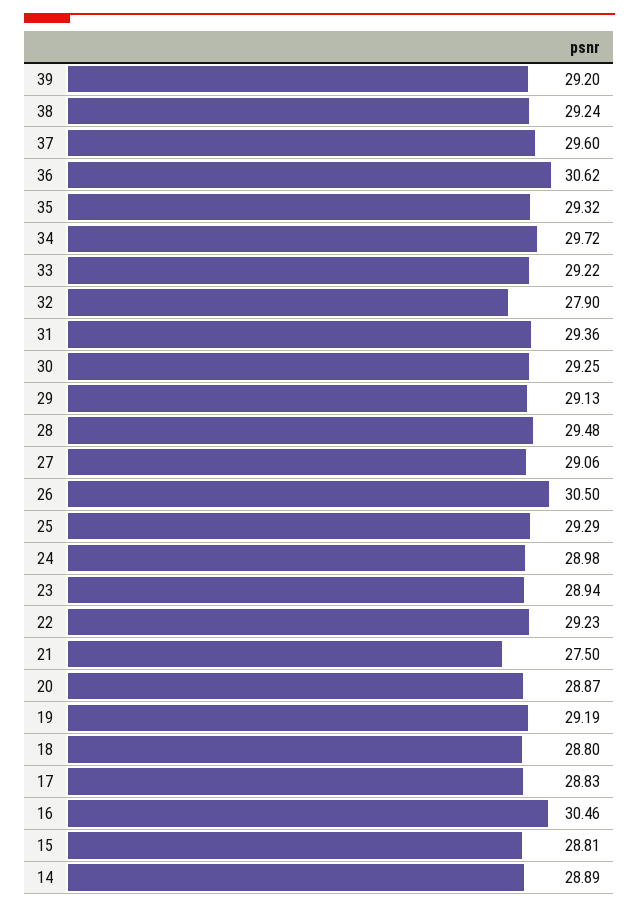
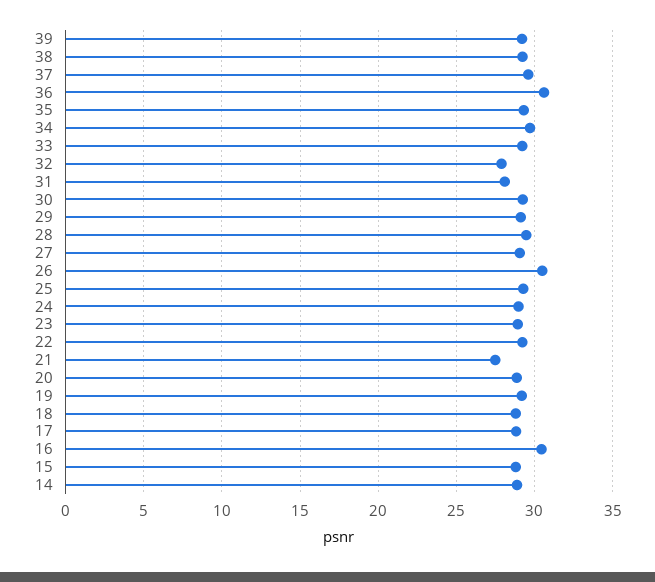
  {
    "39": 29.2,
    "38": 29.24,
    "37": 29.6,
    "36": 30.62,
    "35": 29.32,
    "34": 29.72,
    "33": 29.22,
    "32": 27.9,
-   "31": 29.36,
+   "31": 28,
    "30": 29.25,
    "29": 29.13,
    "28": 29.48,
    "27": 29.06,
    "26": 30.5,
    "25": 29.29,
    "24": 28.98,
    "23": 28.94,
    "22": 29.23,
    "21": 27.5,
    "20": 28.87,
    "19": 29.19,
    "18": 28.8,
    "17": 28.83,
    "16": 30.46,
    "15": 28.81,
    "14": 28.89
  }

